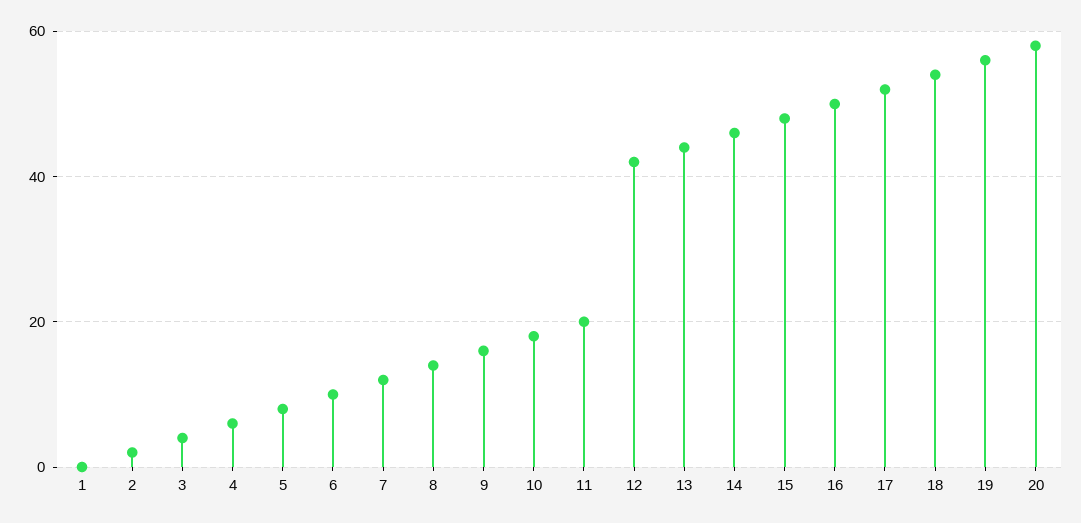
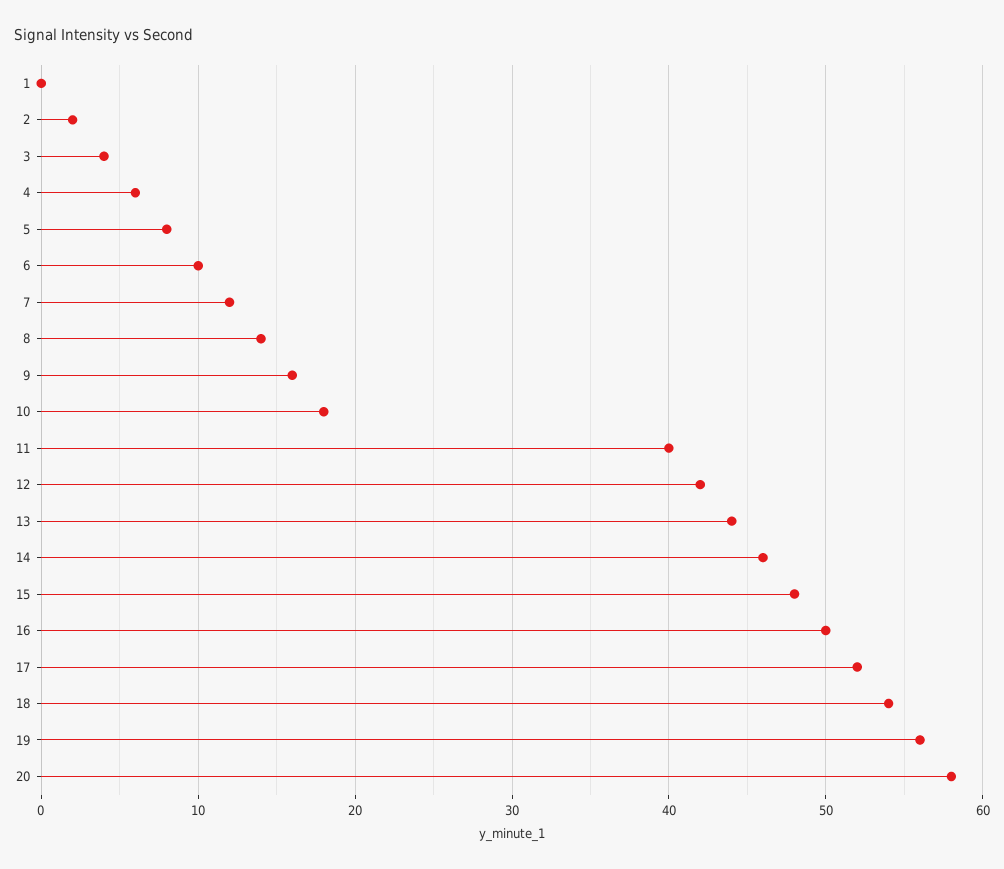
  {
    "1": 0,
    "2": 2,
    "3": 4,
    "4": 6,
    "5": 8,
    "6": 10,
    "7": 12,
    "8": 14,
    "9": 16,
    "10": 18,
-   "11": 20,
+   "11": 40,
    "12": 42,
    "13": 44,
    "14": 46,
    "15": 48,
    "16": 50,
    "17": 52,
    "18": 54,
    "19": 56,
    "20": 58
  }

